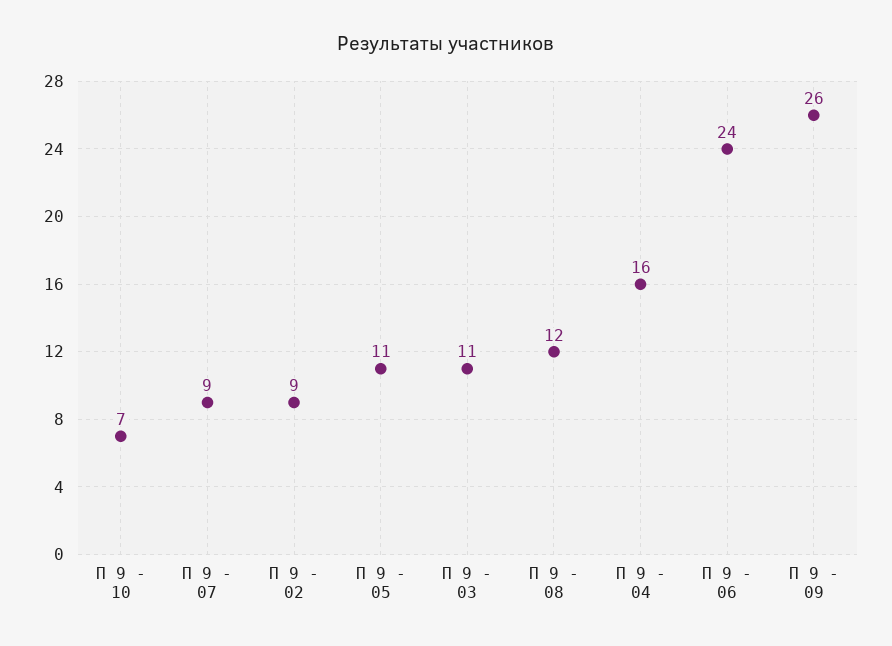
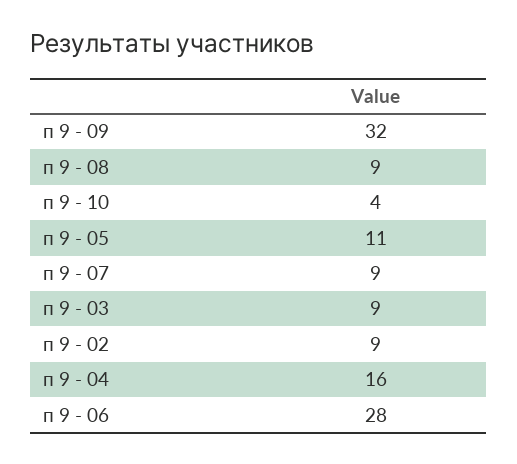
  {
-   "П 9 - 10": 7,
+   "П 9 - 10": 4,
    "П 9 - 07": 9,
    "П 9 - 02": 9,
    "П 9 - 05": 11,
-   "П 9 - 03": 11,
+   "П 9 - 03": 9,
-   "П 9 - 08": 12,
+   "П 9 - 08": 9,
    "П 9 - 04": 16,
-   "П 9 - 06": 24,
+   "П 9 - 06": 28,
-   "П 9 - 09": 26
+   "П 9 - 09": 32
  }

